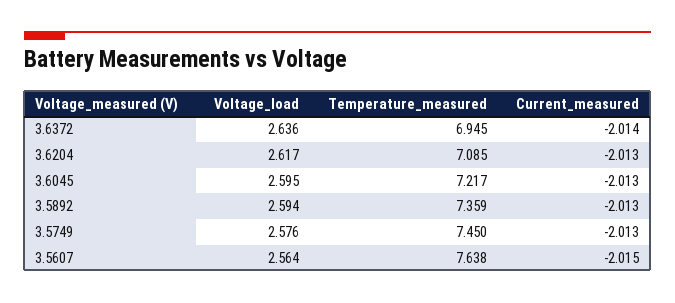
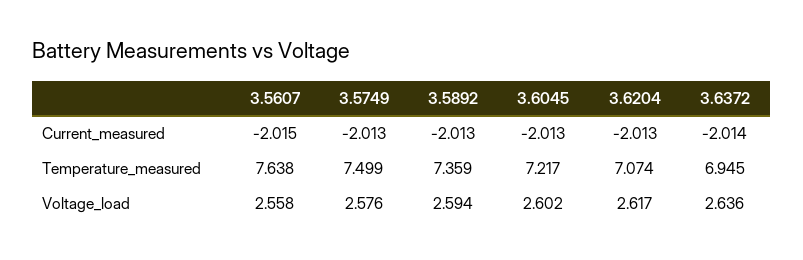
  {
    "Voltage_load": {
      "3.6372": 2.636,
      "3.6204": 2.617,
-     "3.6045": 2.595,
+     "3.6045": 2.602,
      "3.5892": 2.594,
      "3.5749": 2.576,
-     "3.5607": 2.564
+     "3.5607": 2.558
    },
    "Temperature_measured": {
      "3.6372": 6.945,
-     "3.6204": 7.085,
+     "3.6204": 7.074,
      "3.6045": 7.217,
      "3.5892": 7.359,
-     "3.5749": 7.45,
+     "3.5749": 7.499,
      "3.5607": 7.638
    },
    "Current_measured": {
      "3.6372": -2.014,
      "3.6204": -2.013,
      "3.6045": -2.013,
      "3.5892": -2.013,
      "3.5749": -2.013,
      "3.5607": -2.015
    }
  }

